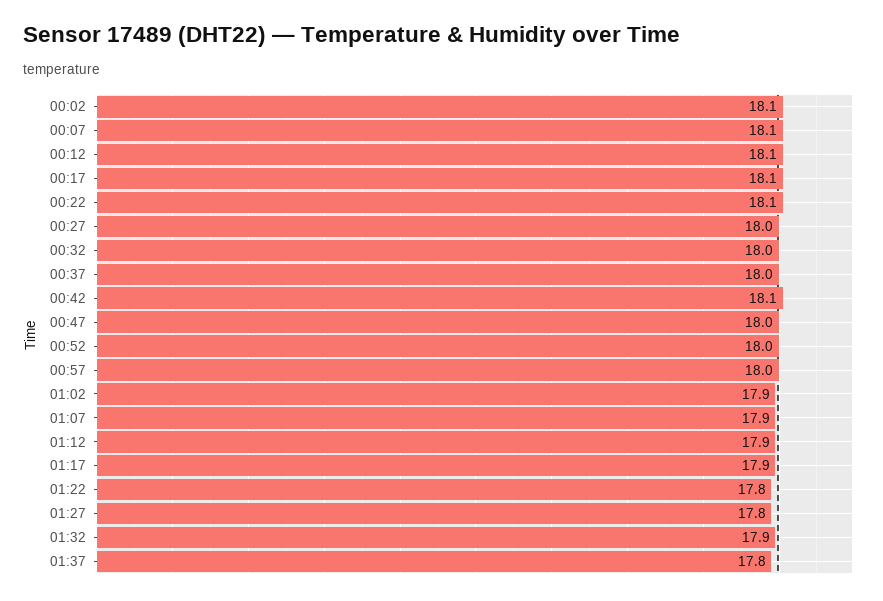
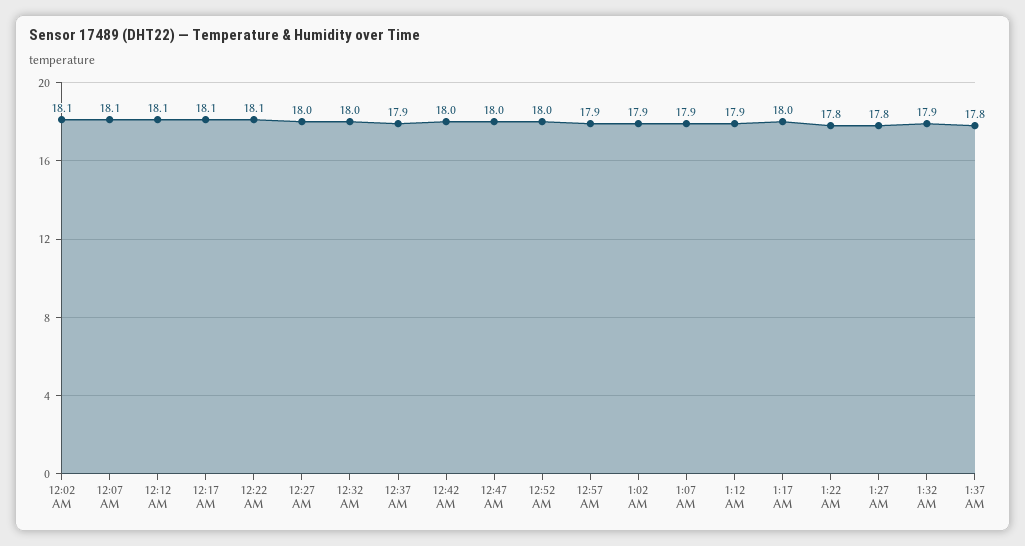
  {
    "00:02": 18.1,
    "00:07": 18.1,
    "00:12": 18.1,
    "00:17": 18.1,
    "00:22": 18.1,
    "00:27": 18,
    "00:32": 18,
-   "00:37": 18,
+   "00:37": 17.9,
-   "00:42": 18.1,
+   "00:42": 18,
    "00:47": 18,
    "00:52": 18,
-   "00:57": 18,
+   "00:57": 17.9,
    "01:02": 17.9,
    "01:07": 17.9,
    "01:12": 17.9,
-   "01:17": 17.9,
+   "01:17": 18,
    "01:22": 17.8,
    "01:27": 17.8,
    "01:32": 17.9,
    "01:37": 17.8
  }

